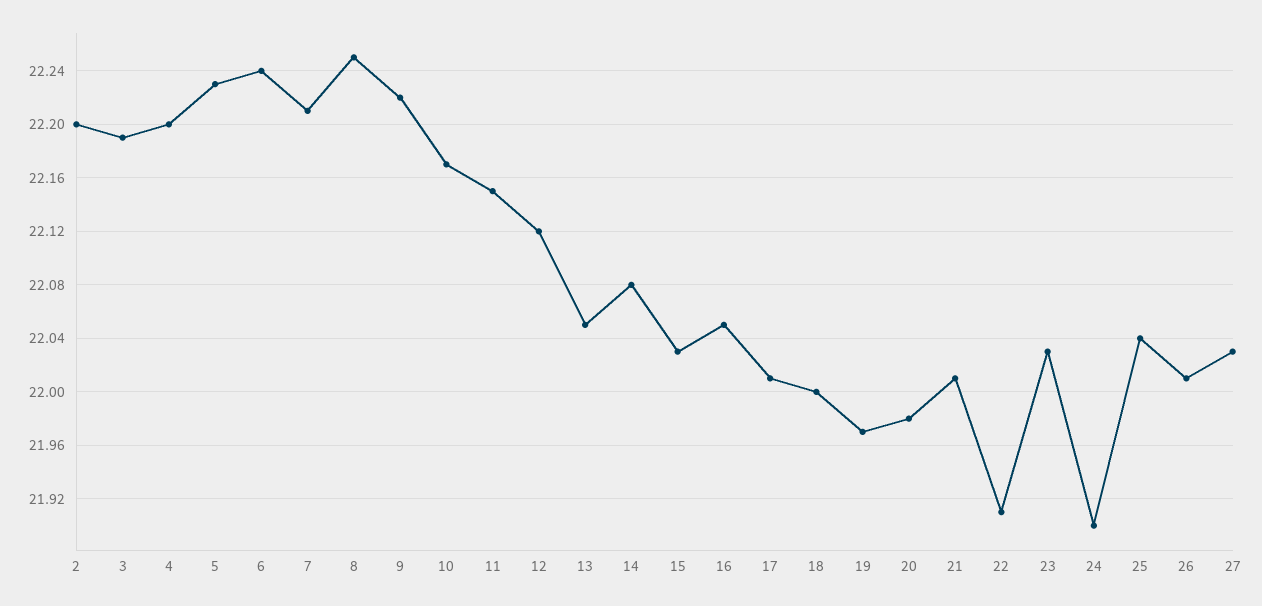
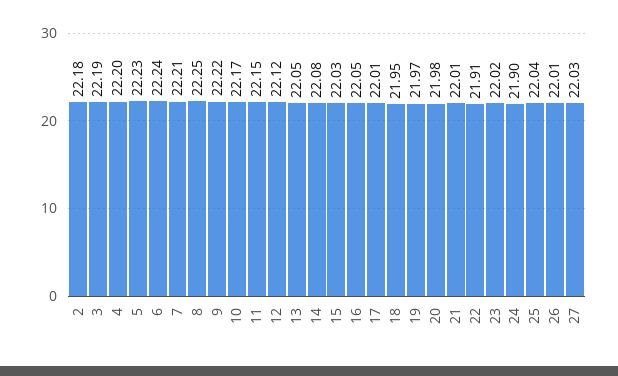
  {
-   "2": 22.2,
+   "2": 22.18,
    "3": 22.19,
    "4": 22.2,
    "5": 22.23,
    "6": 22.24,
    "7": 22.21,
    "8": 22.25,
    "9": 22.22,
    "10": 22.17,
    "11": 22.15,
    "12": 22.12,
    "13": 22.05,
    "14": 22.08,
    "15": 22.03,
    "16": 22.05,
    "17": 22.01,
-   "18": 22,
+   "18": 21.95,
    "19": 21.97,
    "20": 21.98,
    "21": 22.01,
    "22": 21.91,
-   "23": 22.03,
+   "23": 22.02,
    "24": 21.9,
    "25": 22.04,
    "26": 22.01,
    "27": 22.03
  }

